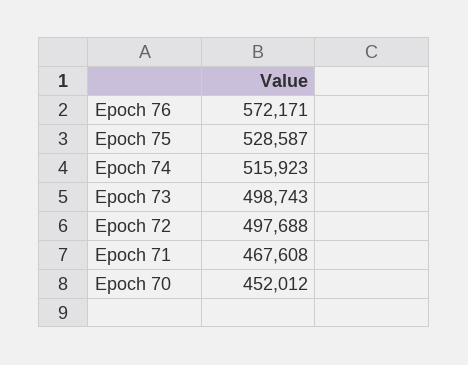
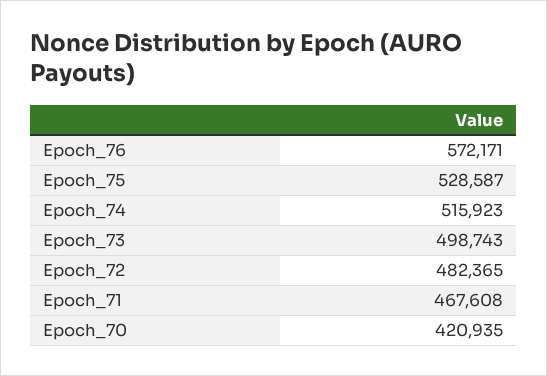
  {
    "Epoch 76": 572171,
    "Epoch 75": 528587,
    "Epoch 74": 515923,
    "Epoch 73": 498743,
-   "Epoch 72": 497688,
+   "Epoch 72": 482365,
    "Epoch 71": 467608,
-   "Epoch 70": 452012
+   "Epoch 70": 420935
  }

